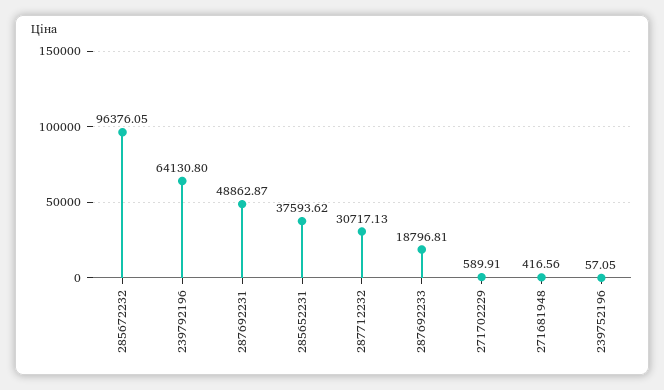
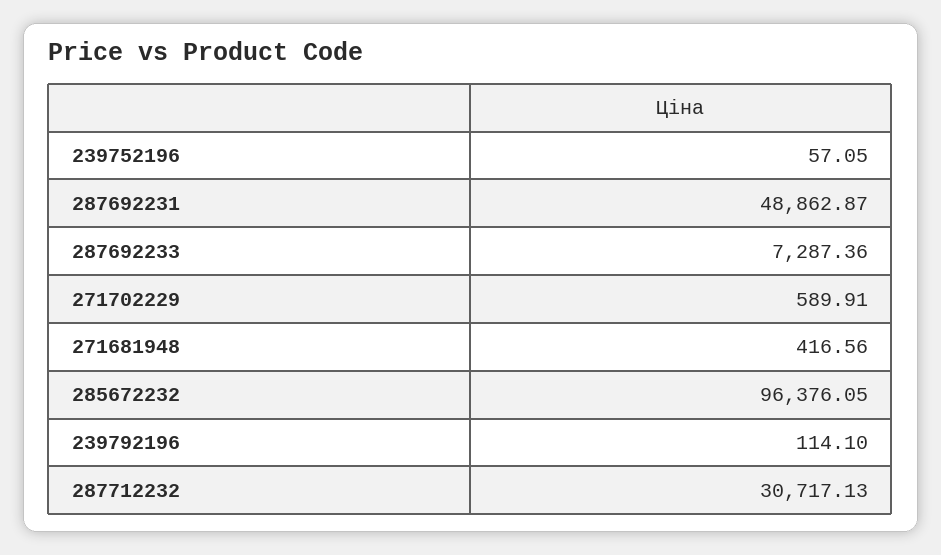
  {
    "285672232": 96376.05,
-   "239792196": 64130.8,
+   "239792196": 114.1,
    "287692231": 48862.87,
-   "285652231": 37593.62,
    "287712232": 30717.13,
-   "287692233": 18796.81,
+   "287692233": 7287.36,
    "271702229": 589.91,
    "271681948": 416.56,
    "239752196": 57.05
  }

